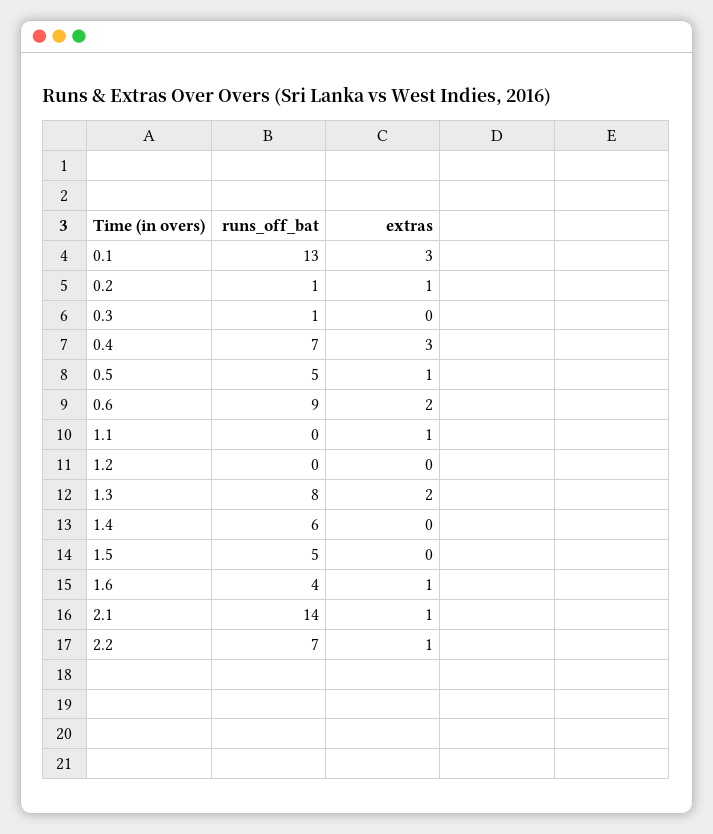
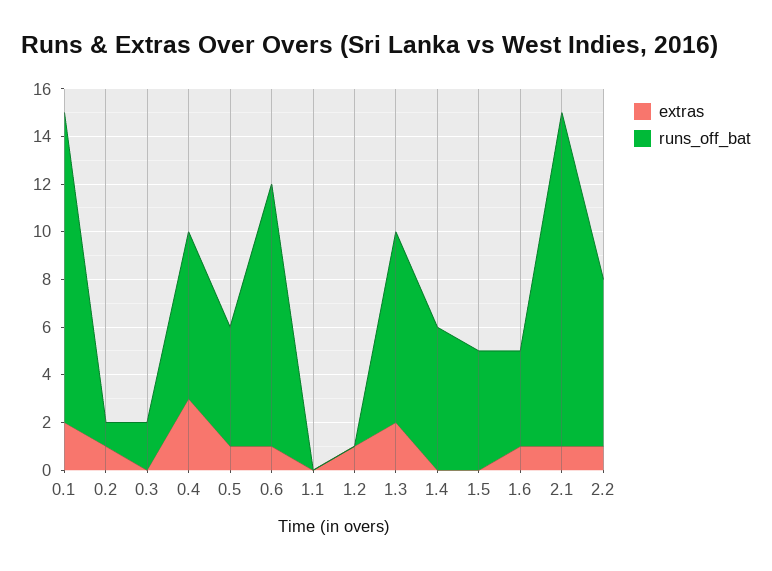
  {
    "runs_off_bat": {
      "0.1": 13,
      "0.2": 1,
-     "0.3": 1,
+     "0.3": 2,
      "0.4": 7,
      "0.5": 5,
-     "0.6": 9,
+     "0.6": 11,
      "1.1": 0,
      "1.2": 0,
      "1.3": 8,
      "1.4": 6,
      "1.5": 5,
      "1.6": 4,
      "2.1": 14,
      "2.2": 7
    },
    "extras": {
-     "0.1": 3,
+     "0.1": 2,
      "0.2": 1,
      "0.3": 0,
      "0.4": 3,
      "0.5": 1,
-     "0.6": 2,
+     "0.6": 1,
-     "1.1": 1,
+     "1.1": 0,
-     "1.2": 0,
+     "1.2": 1,
      "1.3": 2,
      "1.4": 0,
      "1.5": 0,
      "1.6": 1,
      "2.1": 1,
      "2.2": 1
    }
  }

